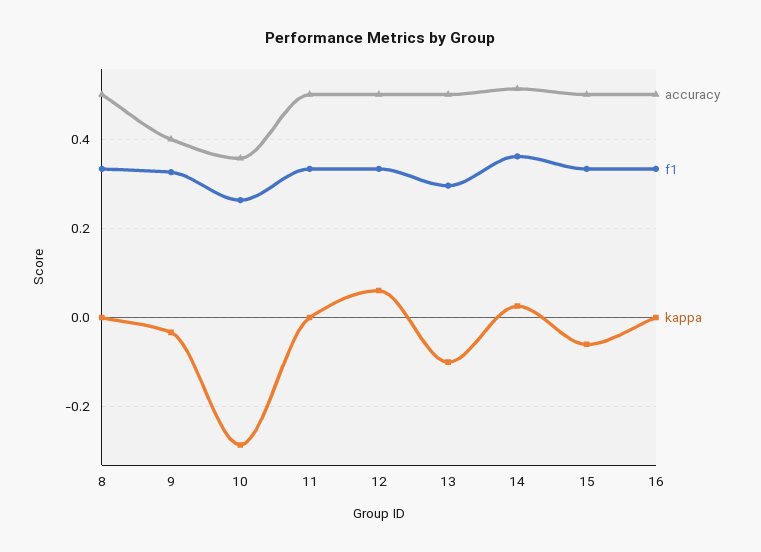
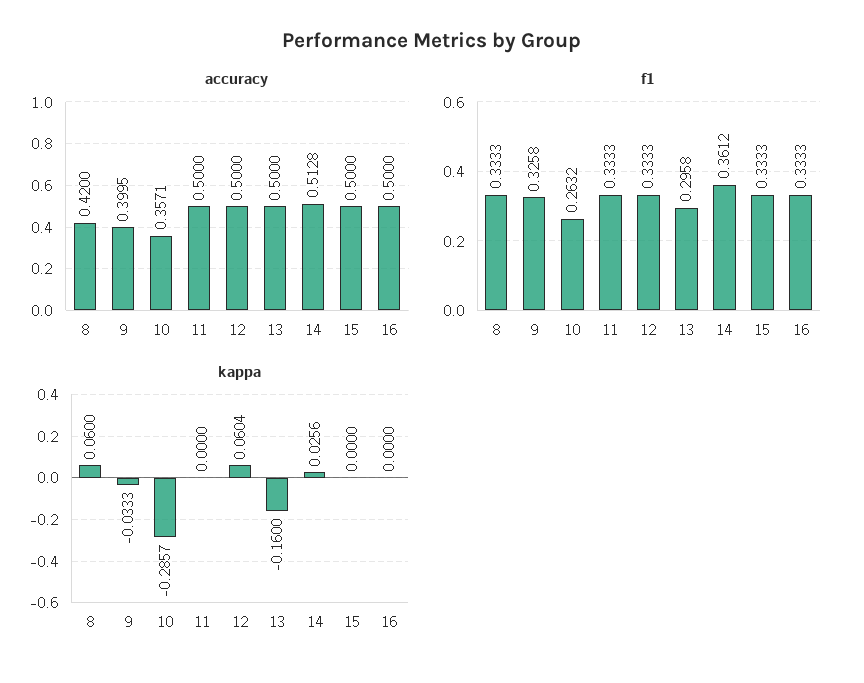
  {
    "accuracy": {
-     "8": 0.5,
+     "8": 0.42,
      "9": 0.3995,
      "10": 0.3571,
      "11": 0.5,
      "12": 0.5,
      "13": 0.5,
      "14": 0.5128,
      "15": 0.5,
      "16": 0.5
    },
    "f1": {
      "8": 0.3333,
      "9": 0.3258,
      "10": 0.2632,
      "11": 0.3333,
      "12": 0.3333,
      "13": 0.2958,
      "14": 0.3612,
      "15": 0.3333,
      "16": 0.3333
    },
    "kappa": {
-     "8": 0,
+     "8": 0.06,
      "9": -0.0333,
      "10": -0.2857,
      "11": 0,
      "12": 0.0604,
-     "13": -0.1,
+     "13": -0.16,
      "14": 0.0256,
-     "15": -0.06,
+     "15": 0,
      "16": 0
    }
  }

